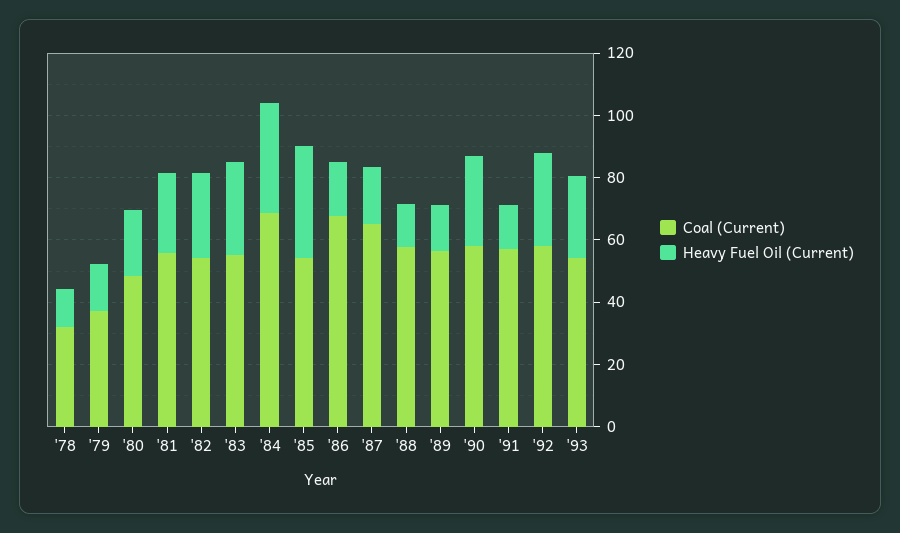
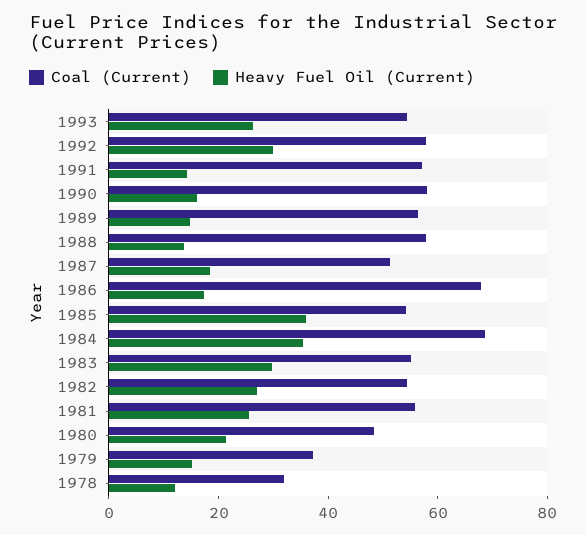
  {
    "Coal (Current)": {
      "'78": 30,
      "'79": 35,
      "'80": 50,
      "'81": 55,
      "'82": 55,
      "'83": 55,
      "'84": 70,
      "'85": 55,
      "'86": 70,
-     "'87": 65,
+     "'87": 50,
      "'88": 60,
      "'89": 55,
      "'90": 60,
      "'91": 55,
      "'92": 60,
      "'93": 55
    },
    "Heavy Fuel Oil (Current)": {
      "'78": 10,
      "'79": 15,
      "'80": 20,
      "'81": 25,
      "'82": 25,
      "'83": 30,
      "'84": 35,
      "'85": 35,
      "'86": 15,
      "'87": 20,
      "'88": 15,
      "'89": 15,
-     "'90": 30,
+     "'90": 15,
      "'91": 15,
      "'92": 30,
      "'93": 25
    }
  }

